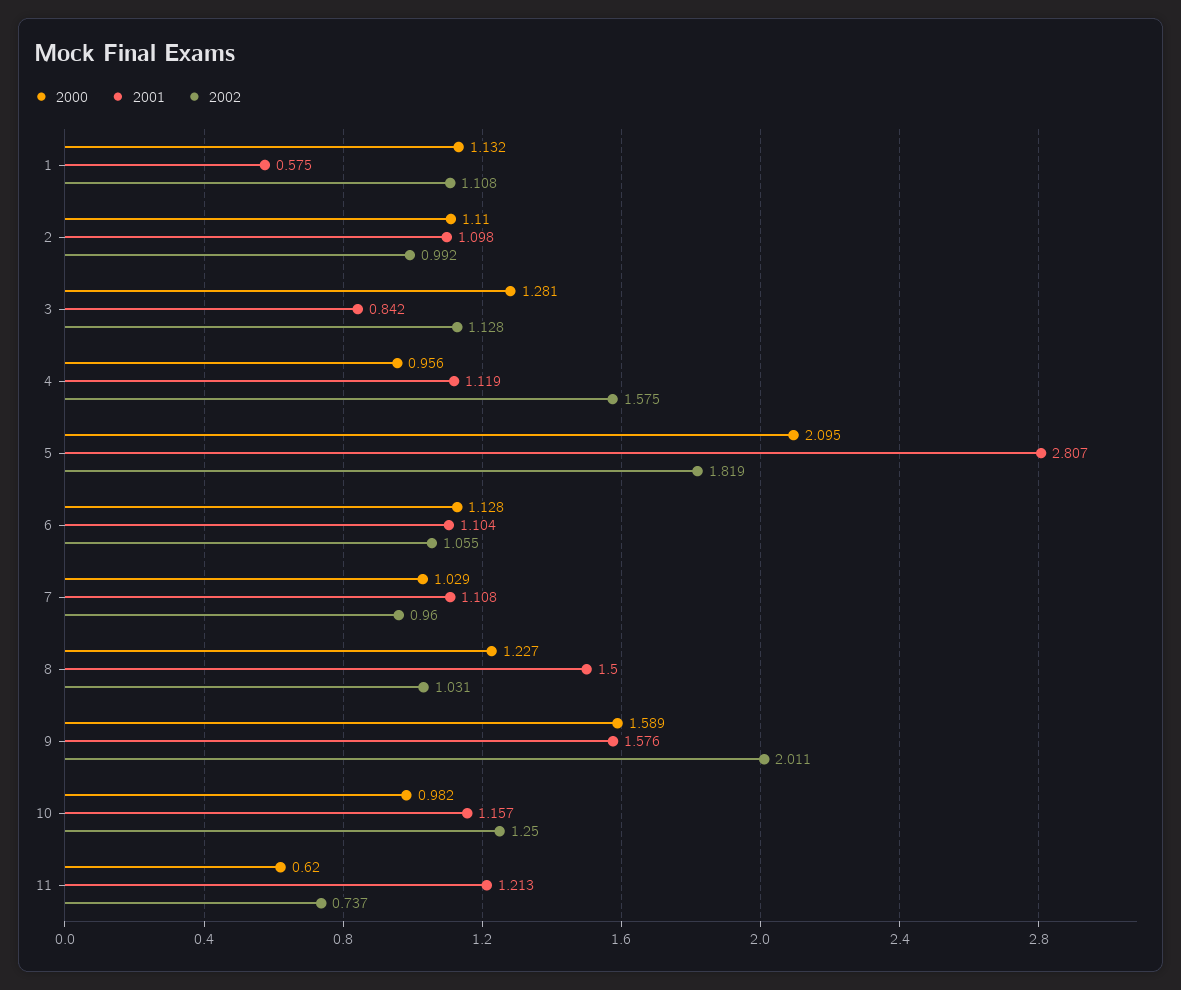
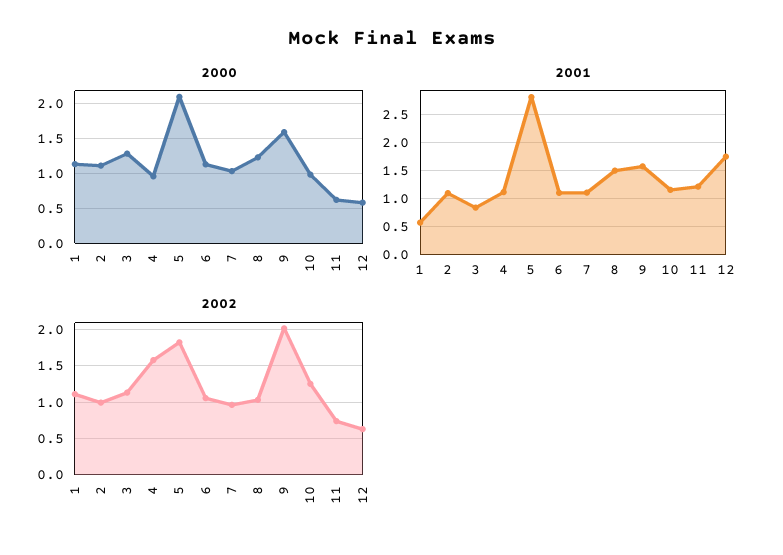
  {
    "2000": {
      "1": 1.132,
      "2": 1.11,
      "3": 1.281,
      "4": 0.956,
      "5": 2.095,
      "6": 1.128,
      "7": 1.029,
      "8": 1.227,
      "9": 1.589,
      "10": 0.982,
-     "11": 0.62
+     "11": 0.62,
+     "12": 0.6
    },
    "2001": {
      "1": 0.575,
      "2": 1.098,
      "3": 0.842,
      "4": 1.119,
      "5": 2.807,
      "6": 1.104,
      "7": 1.108,
      "8": 1.5,
      "9": 1.576,
      "10": 1.157,
-     "11": 1.213
+     "11": 1.213,
+     "12": 1.75
    },
    "2002": {
      "1": 1.108,
      "2": 0.992,
      "3": 1.128,
      "4": 1.575,
      "5": 1.819,
      "6": 1.055,
      "7": 0.96,
      "8": 1.031,
      "9": 2.011,
      "10": 1.25,
-     "11": 0.737
+     "11": 0.737,
+     "12": 0.6
    }
  }

